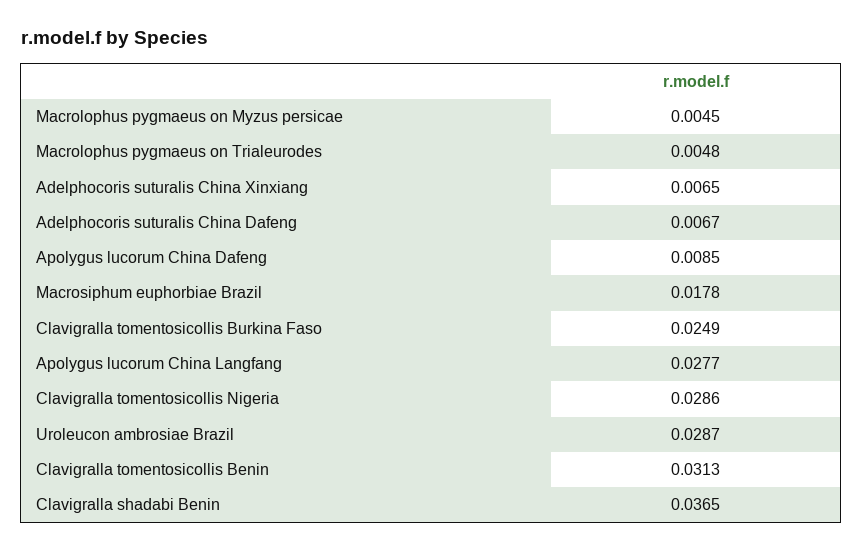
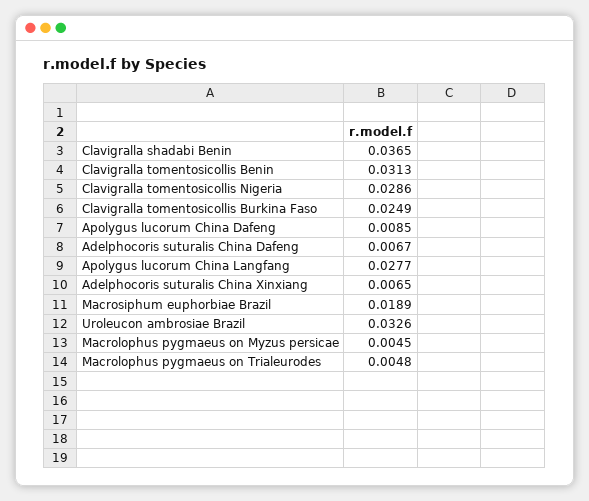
  {
    "Macrolophus pygmaeus on Myzus persicae": 0.0045,
    "Macrolophus pygmaeus on Trialeurodes": 0.0048,
    "Adelphocoris suturalis China Xinxiang": 0.0065,
    "Adelphocoris suturalis China Dafeng": 0.0067,
    "Apolygus lucorum China Dafeng": 0.0085,
-   "Macrosiphum euphorbiae Brazil": 0.0178,
+   "Macrosiphum euphorbiae Brazil": 0.0189,
    "Clavigralla tomentosicollis Burkina Faso": 0.0249,
    "Apolygus lucorum China Langfang": 0.0277,
    "Clavigralla tomentosicollis Nigeria": 0.0286,
-   "Uroleucon ambrosiae Brazil": 0.0287,
+   "Uroleucon ambrosiae Brazil": 0.0326,
    "Clavigralla tomentosicollis Benin": 0.0313,
    "Clavigralla shadabi Benin": 0.0365
  }

